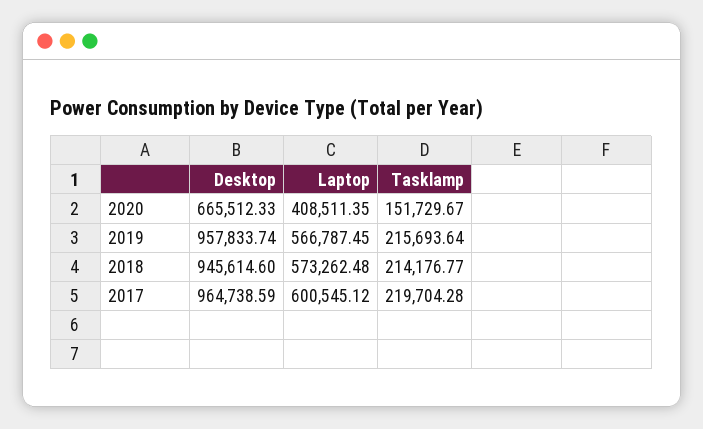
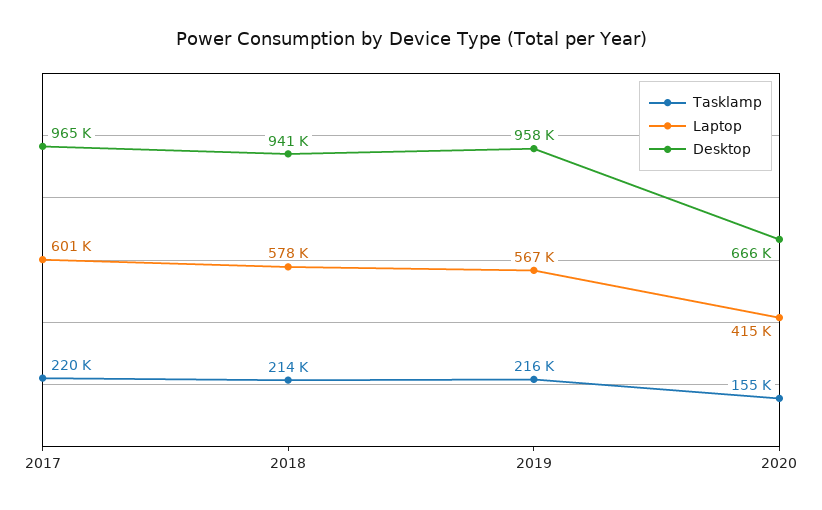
  {
    "Desktop": {
      "2020": 665512.33,
      "2019": 957833.74,
-     "2018": 945614.6,
+     "2018": 941000,
      "2017": 964738.59
    },
    "Laptop": {
-     "2020": 408511.35,
+     "2020": 415000,
      "2019": 566787.45,
-     "2018": 573262.48,
+     "2018": 578000,
      "2017": 600545.12
    },
    "Tasklamp": {
-     "2020": 151729.67,
+     "2020": 155000,
      "2019": 215693.64,
      "2018": 214176.77,
      "2017": 219704.28
    }
  }

